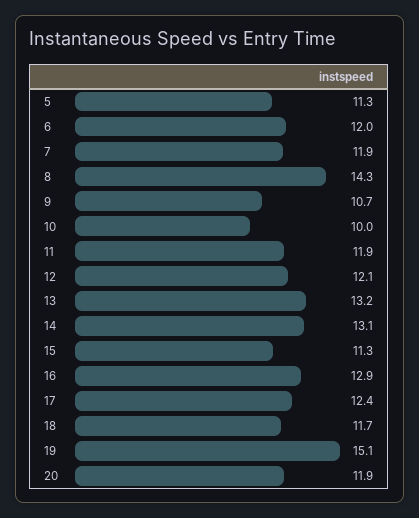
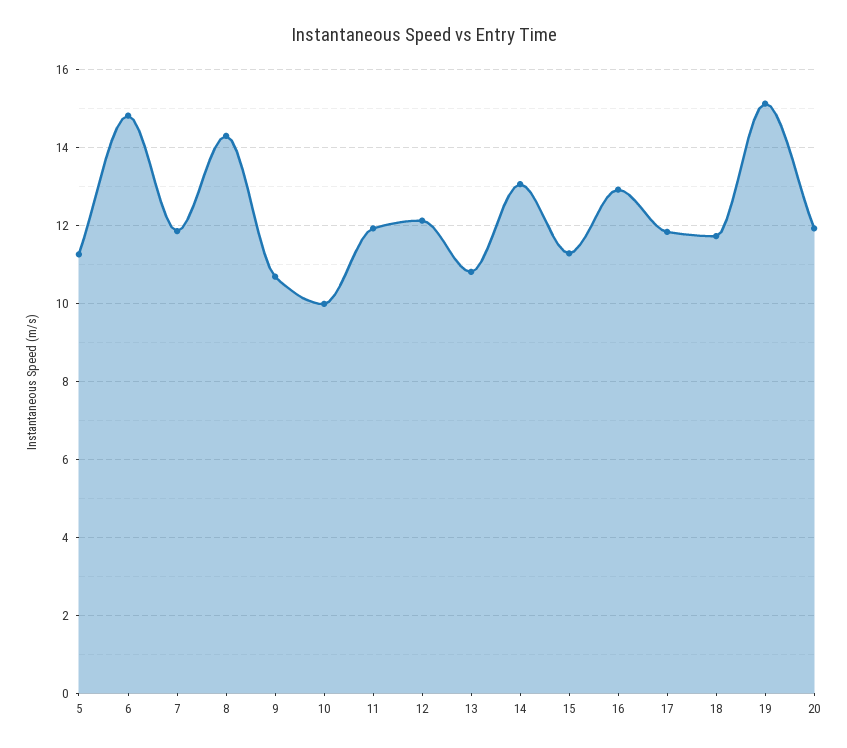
  {
    "5": 11.3,
-   "6": 12,
+   "6": 14.8,
    "7": 11.9,
    "8": 14.3,
    "9": 10.7,
    "10": 10,
    "11": 11.9,
    "12": 12.1,
-   "13": 13.2,
+   "13": 10.8,
    "14": 13.1,
    "15": 11.3,
    "16": 12.9,
-   "17": 12.4,
+   "17": 11.8,
    "18": 11.7,
    "19": 15.1,
    "20": 11.9
  }

